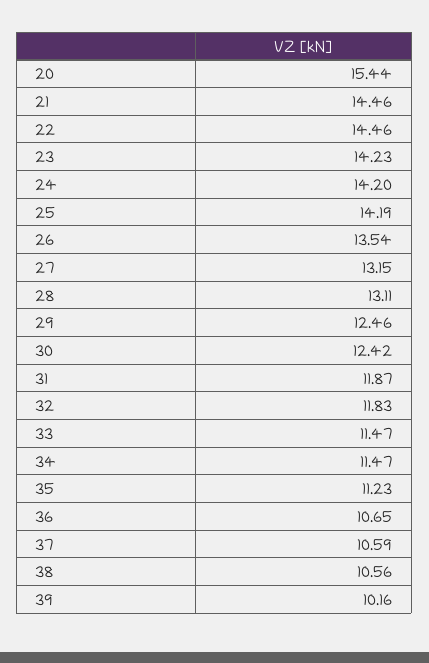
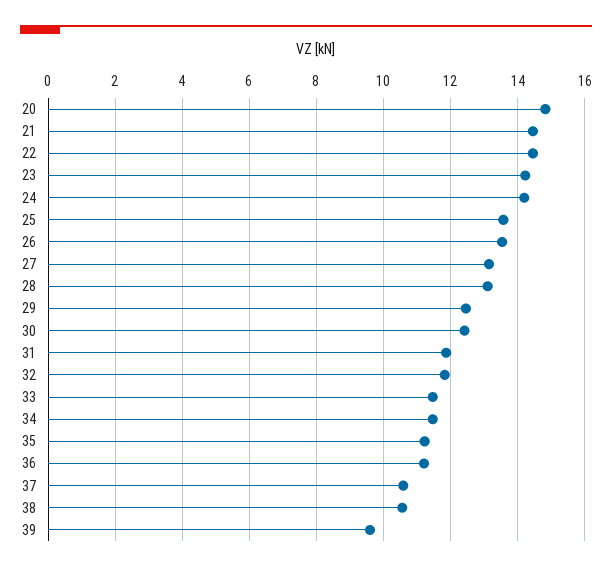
  {
-   "20": 15.44,
+   "20": 14.8,
    "21": 14.46,
    "22": 14.46,
    "23": 14.23,
    "24": 14.2,
-   "25": 14.19,
+   "25": 13.6,
    "26": 13.54,
    "27": 13.15,
    "28": 13.11,
    "29": 12.46,
    "30": 12.42,
    "31": 11.87,
    "32": 11.83,
    "33": 11.47,
    "34": 11.47,
    "35": 11.23,
-   "36": 10.65,
+   "36": 11.2,
    "37": 10.59,
    "38": 10.56,
-   "39": 10.16
+   "39": 9.6
  }

